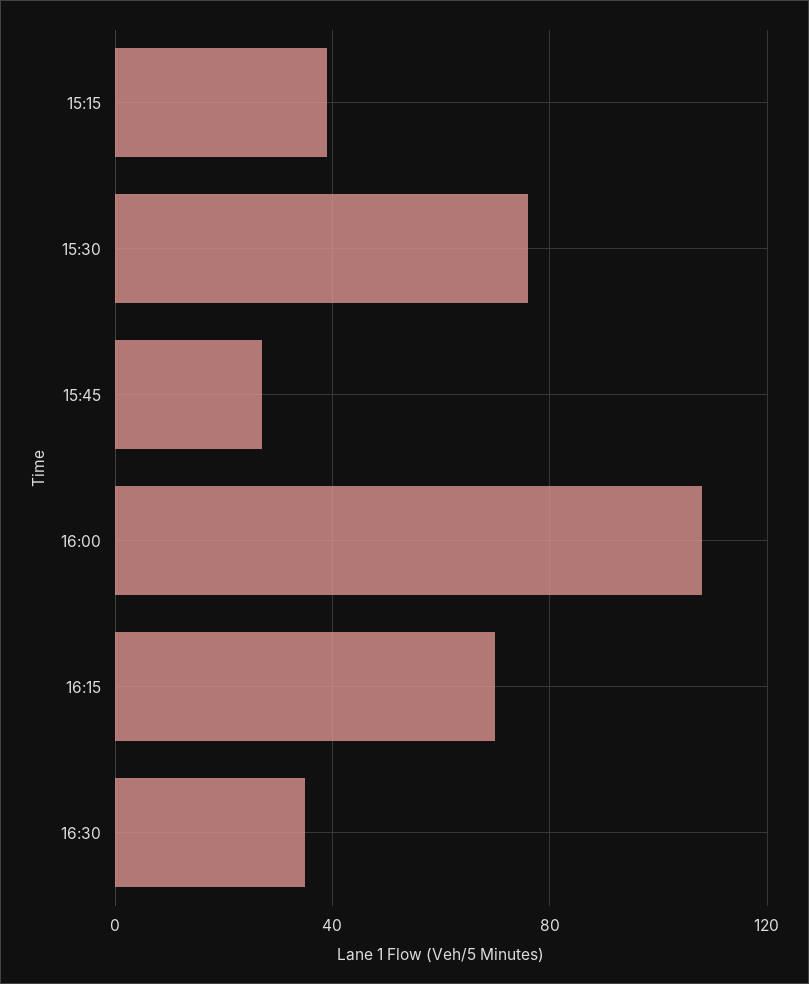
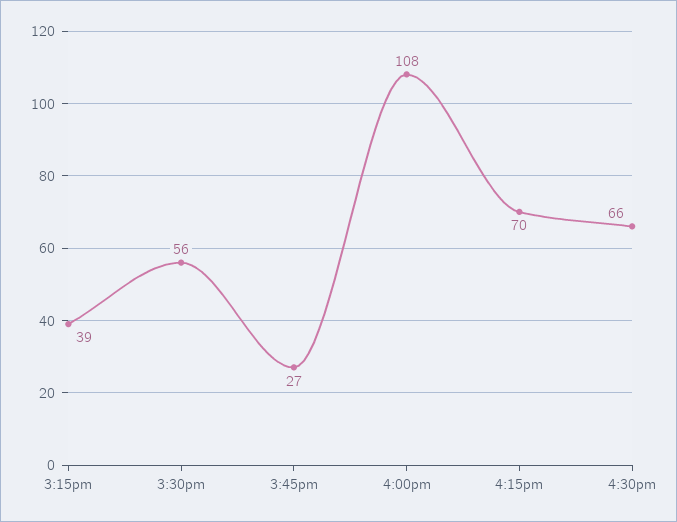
  {
    "15:15": 39,
-   "15:30": 75,
+   "15:30": 56,
    "15:45": 27,
    "16:00": 108,
    "16:15": 70,
-   "16:30": 35
+   "16:30": 66
  }

